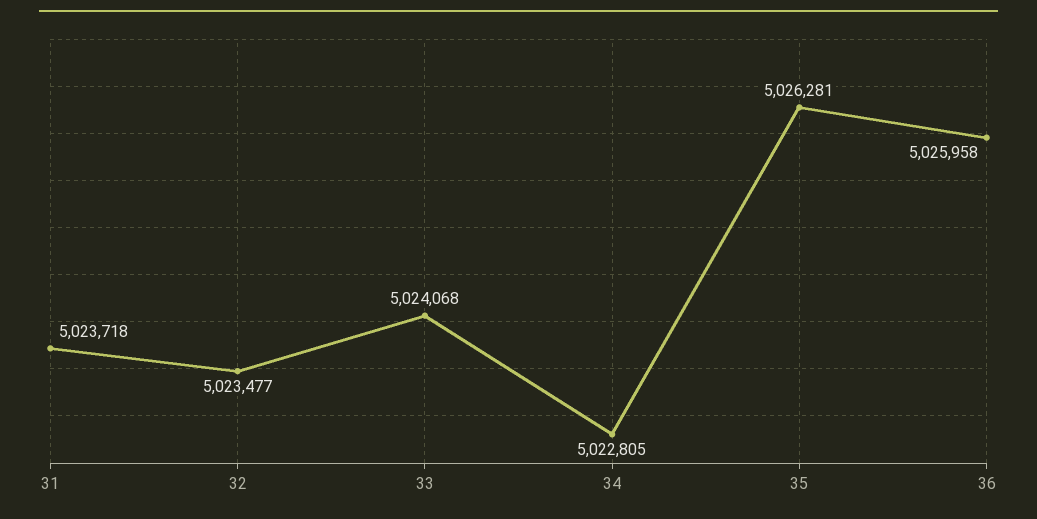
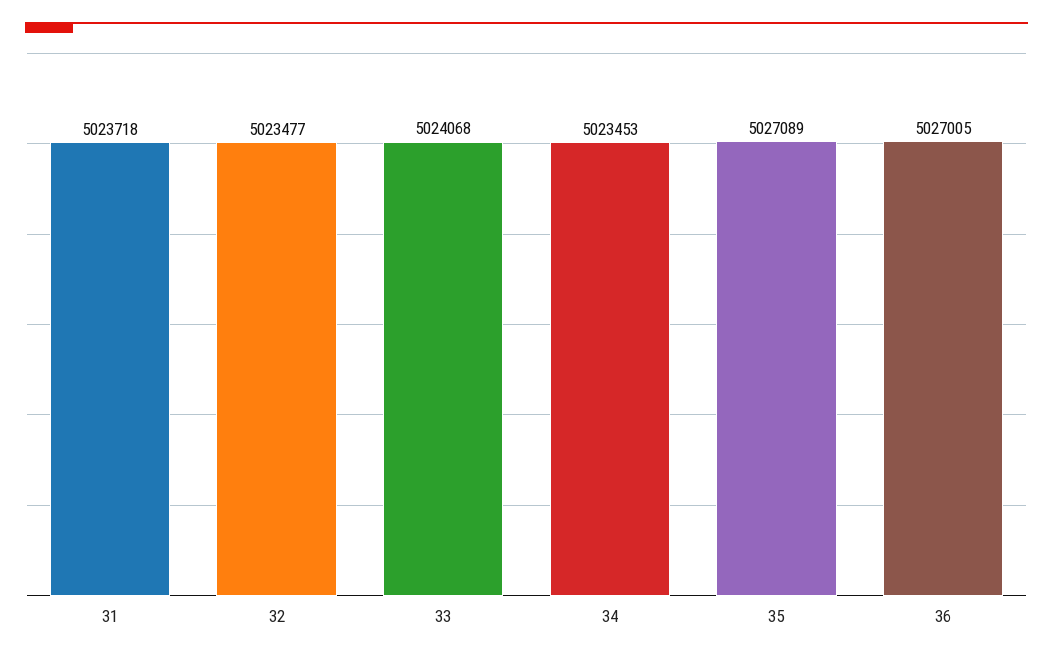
  {
    "31": 5023718,
    "32": 5023477,
    "33": 5024068,
-   "34": 5022805,
+   "34": 5023453,
-   "35": 5026281,
+   "35": 5027089,
-   "36": 5025958
+   "36": 5027005
  }

